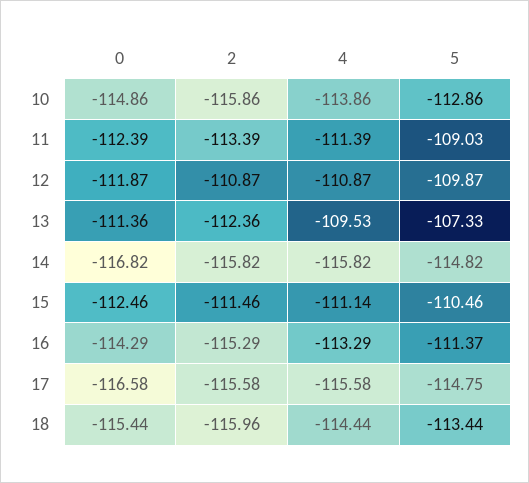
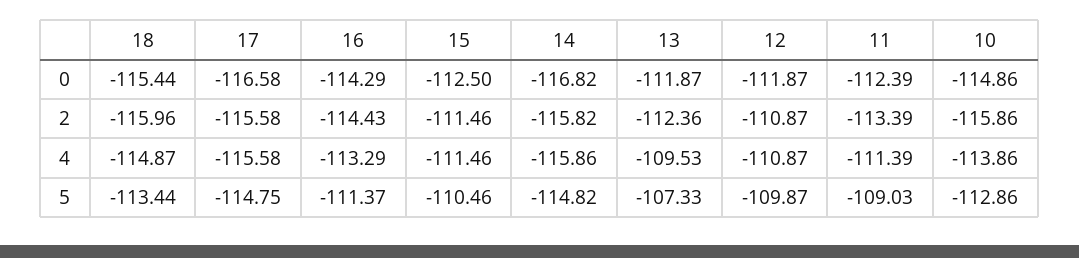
  {
    "0": {
      "10": -114.86,
      "11": -112.39,
      "12": -111.87,
-     "13": -111.36,
+     "13": -111.87,
      "14": -116.82,
-     "15": -112.46,
+     "15": -112.5,
      "16": -114.29,
      "17": -116.58,
      "18": -115.44
    },
    "2": {
      "10": -115.86,
      "11": -113.39,
      "12": -110.87,
      "13": -112.36,
      "14": -115.82,
      "15": -111.46,
-     "16": -115.29,
+     "16": -114.43,
      "17": -115.58,
      "18": -115.96
    },
    "4": {
      "10": -113.86,
      "11": -111.39,
      "12": -110.87,
      "13": -109.53,
-     "14": -115.82,
+     "14": -115.86,
-     "15": -111.14,
+     "15": -111.46,
      "16": -113.29,
      "17": -115.58,
-     "18": -114.44
+     "18": -114.87
    },
    "5": {
      "10": -112.86,
      "11": -109.03,
      "12": -109.87,
      "13": -107.33,
      "14": -114.82,
      "15": -110.46,
      "16": -111.37,
      "17": -114.75,
      "18": -113.44
    }
  }

